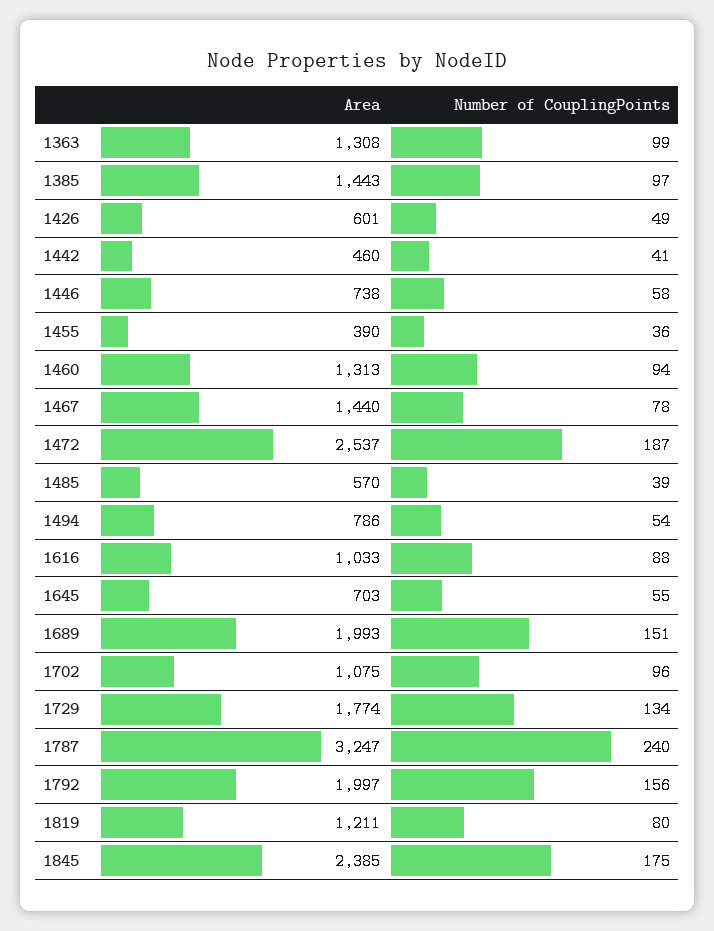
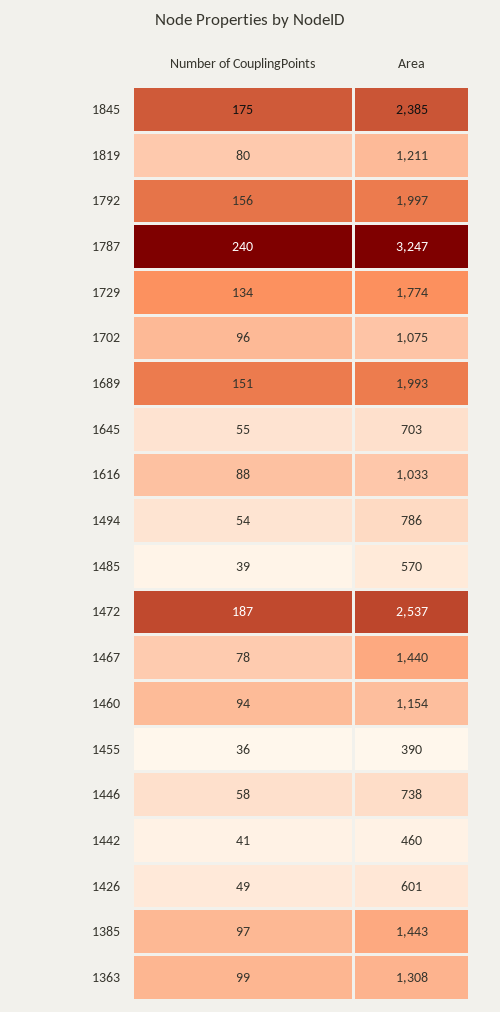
  {
    "Area": {
      "1363": 1308,
      "1385": 1443,
      "1426": 601,
      "1442": 460,
      "1446": 738,
      "1455": 390,
-     "1460": 1313,
+     "1460": 1154,
      "1467": 1440,
      "1472": 2537,
      "1485": 570,
      "1494": 786,
      "1616": 1033,
      "1645": 703,
      "1689": 1993,
      "1702": 1075,
      "1729": 1774,
      "1787": 3247,
      "1792": 1997,
      "1819": 1211,
      "1845": 2385
    },
    "Number of CouplingPoints": {
      "1363": 99,
      "1385": 97,
      "1426": 49,
      "1442": 41,
      "1446": 58,
      "1455": 36,
      "1460": 94,
      "1467": 78,
      "1472": 187,
      "1485": 39,
      "1494": 54,
      "1616": 88,
      "1645": 55,
      "1689": 151,
      "1702": 96,
      "1729": 134,
      "1787": 240,
      "1792": 156,
      "1819": 80,
      "1845": 175
    }
  }

